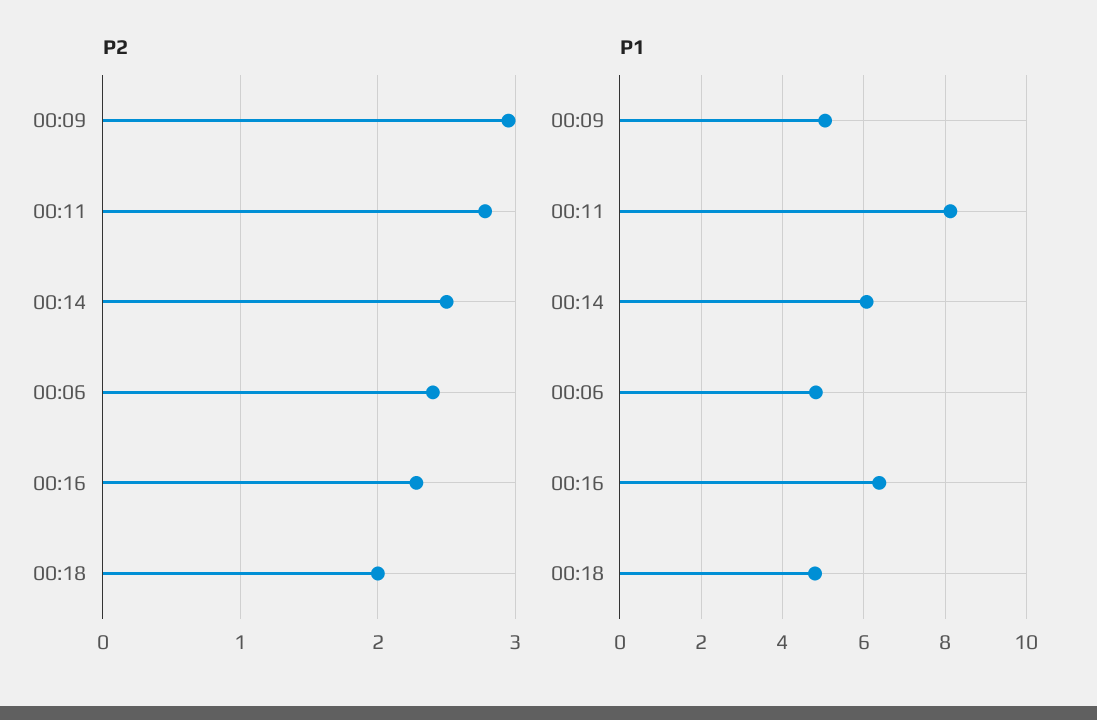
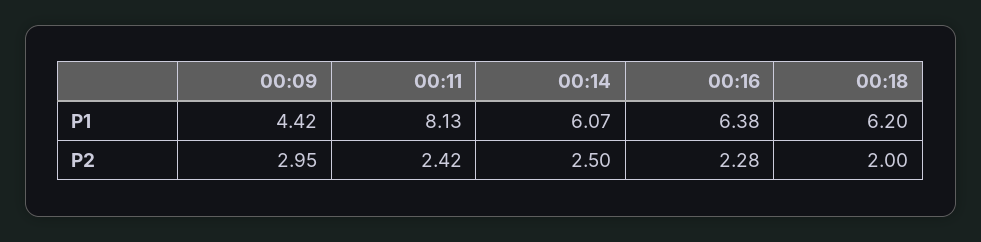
  {
    "P2": {
      "00:09": 2.95,
-     "00:11": 2.8,
+     "00:11": 2.42,
      "00:14": 2.5,
-     "00:06": 2.4,
      "00:16": 2.28,
      "00:18": 2
    },
    "P1": {
-     "00:09": 5,
+     "00:09": 4.42,
      "00:11": 8.13,
      "00:14": 6.07,
-     "00:06": 4.8,
      "00:16": 6.38,
-     "00:18": 4.8
+     "00:18": 6.2
    }
  }

